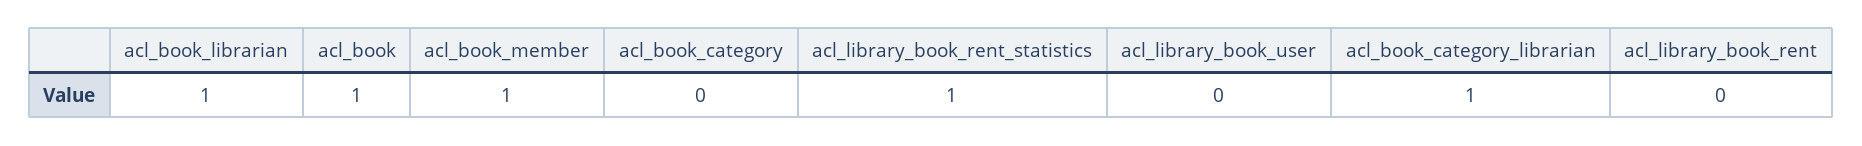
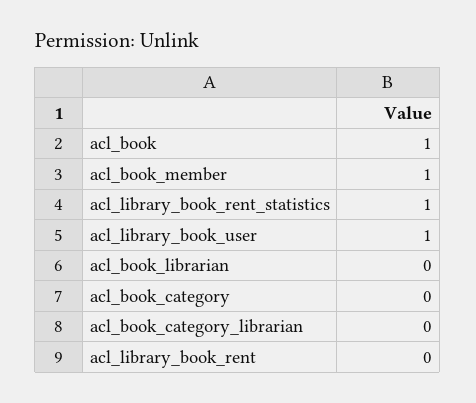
  {
-   "acl_book_librarian": 1,
+   "acl_book_librarian": 0,
    "acl_book": 1,
    "acl_book_member": 1,
    "acl_book_category": 0,
    "acl_library_book_rent_statistics": 1,
-   "acl_library_book_user": 0,
+   "acl_library_book_user": 1,
-   "acl_book_category_librarian": 1,
+   "acl_book_category_librarian": 0,
    "acl_library_book_rent": 0
  }

